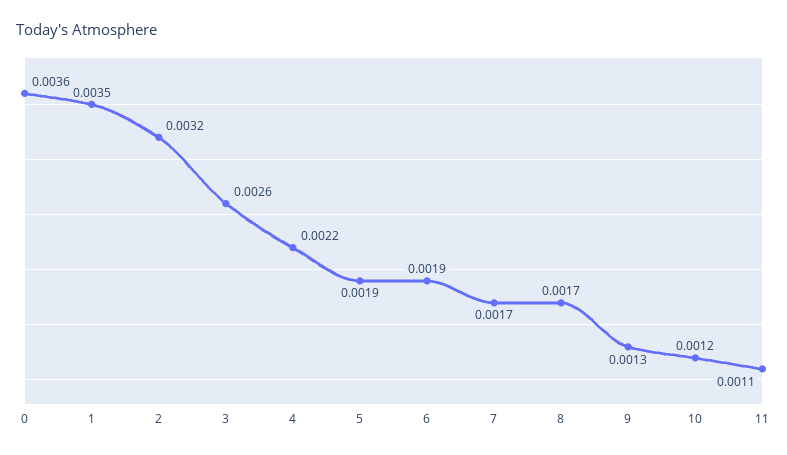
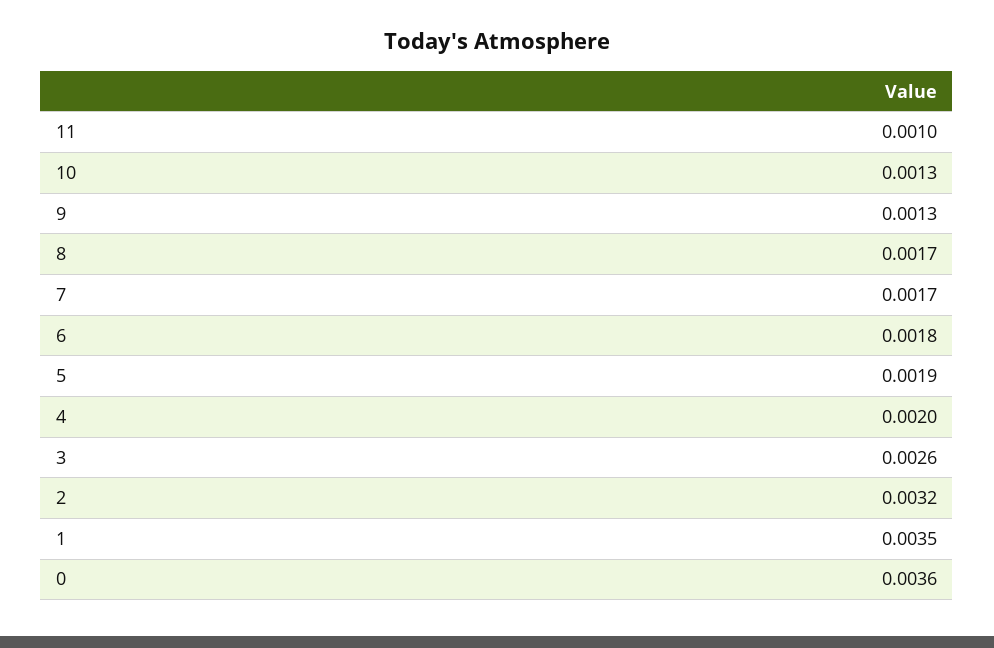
  {
    "0": 0.0036,
    "1": 0.0035,
    "2": 0.0032,
    "3": 0.0026,
-   "4": 0.0022,
+   "4": 0.002,
    "5": 0.0019,
-   "6": 0.0019,
+   "6": 0.0018,
    "7": 0.0017,
    "8": 0.0017,
    "9": 0.0013,
-   "10": 0.0012,
+   "10": 0.0013,
-   "11": 0.0011
+   "11": 0.001
  }

